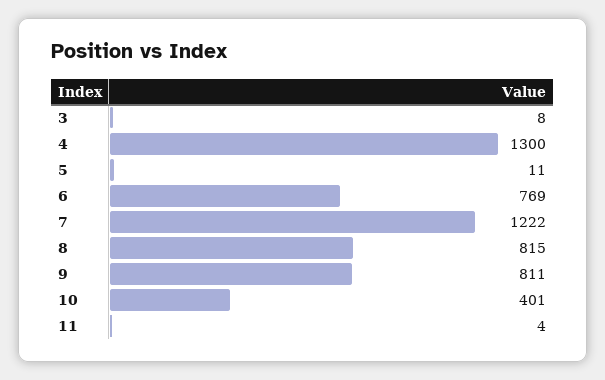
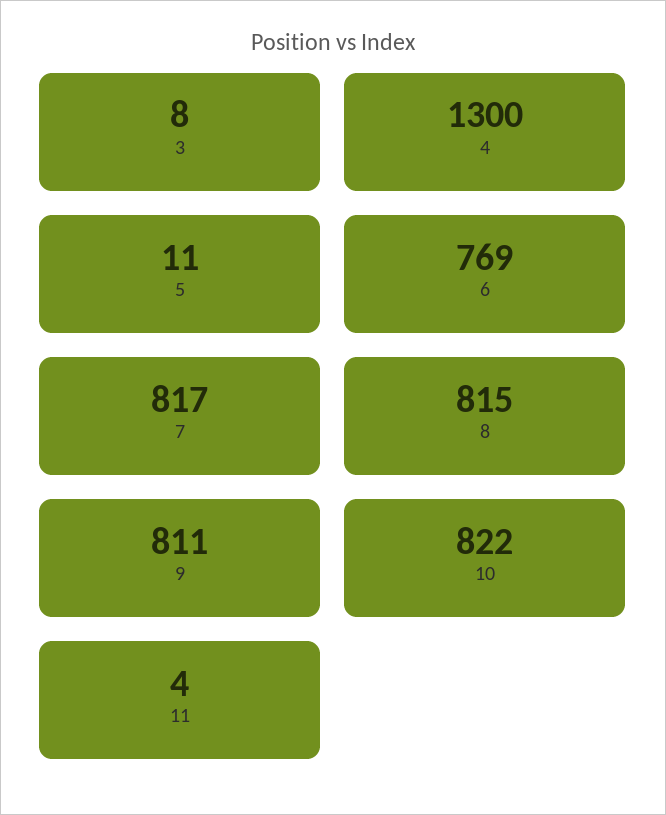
  {
    "3": 8,
    "4": 1300,
    "5": 11,
    "6": 769,
-   "7": 1222,
+   "7": 817,
    "8": 815,
    "9": 811,
-   "10": 401,
+   "10": 822,
    "11": 4
  }

